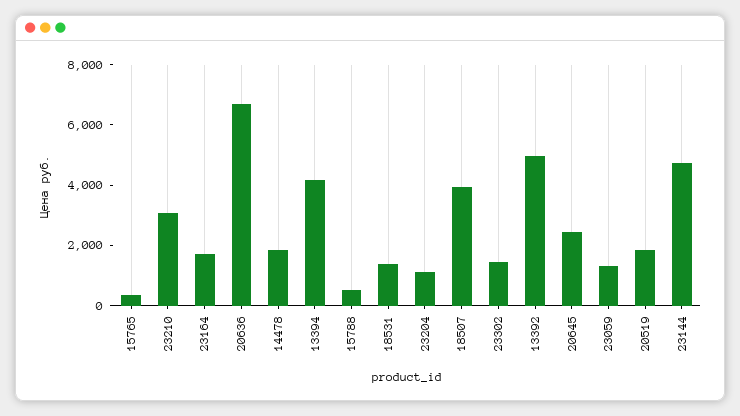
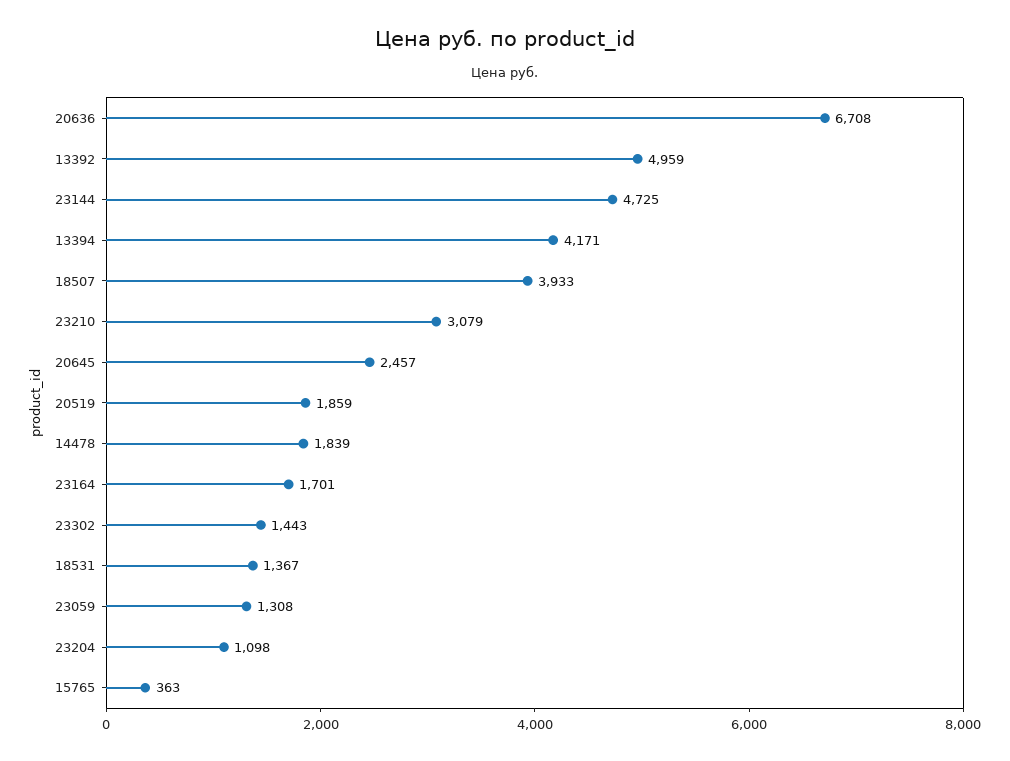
  {
    "15765": 363,
    "23210": 3079,
    "23164": 1701,
    "20636": 6708,
    "14478": 1839,
    "13394": 4171,
-   "15788": 500,
    "18531": 1367,
    "23204": 1098,
    "18507": 3933,
    "23302": 1443,
    "13392": 4959,
    "20645": 2457,
    "23059": 1308,
    "20519": 1859,
    "23144": 4725
  }

